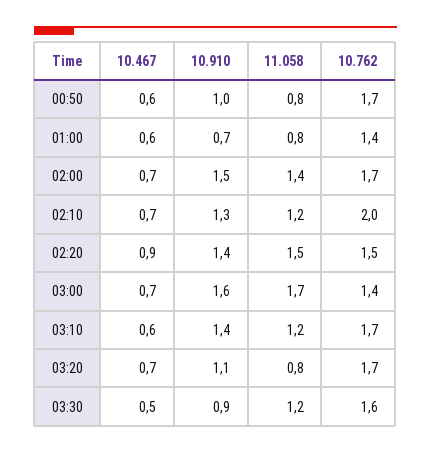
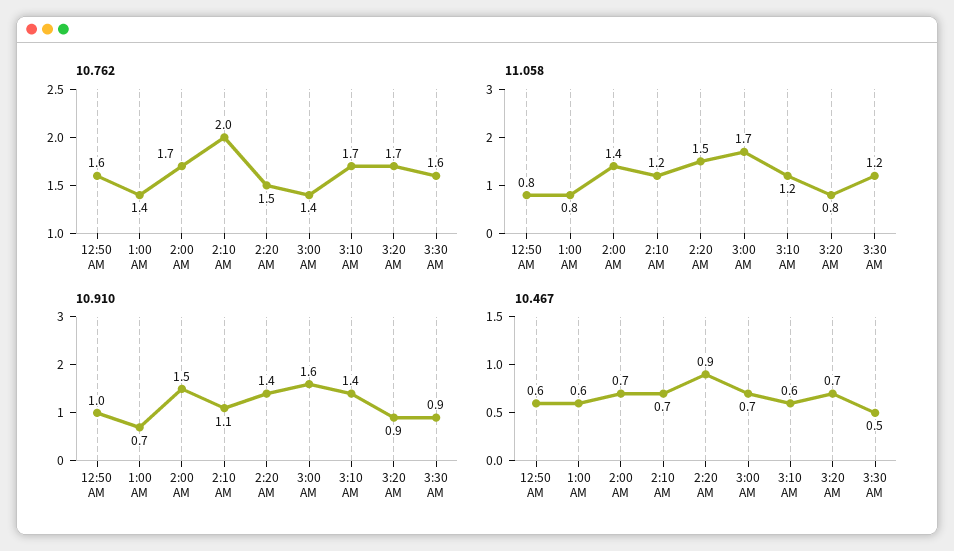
  {
    "10.467": {
      "00:50": 0.6,
      "01:00": 0.6,
      "02:00": 0.7,
      "02:10": 0.7,
      "02:20": 0.9,
      "03:00": 0.7,
      "03:10": 0.6,
      "03:20": 0.7,
      "03:30": 0.5
    },
    "10.910": {
      "00:50": 1,
      "01:00": 0.7,
      "02:00": 1.5,
-     "02:10": 1.3,
+     "02:10": 1.1,
      "02:20": 1.4,
      "03:00": 1.6,
      "03:10": 1.4,
-     "03:20": 1.1,
+     "03:20": 0.9,
      "03:30": 0.9
    },
    "11.058": {
      "00:50": 0.8,
      "01:00": 0.8,
      "02:00": 1.4,
      "02:10": 1.2,
      "02:20": 1.5,
      "03:00": 1.7,
      "03:10": 1.2,
      "03:20": 0.8,
      "03:30": 1.2
    },
    "10.762": {
-     "00:50": 1.7,
+     "00:50": 1.6,
      "01:00": 1.4,
      "02:00": 1.7,
      "02:10": 2,
      "02:20": 1.5,
      "03:00": 1.4,
      "03:10": 1.7,
      "03:20": 1.7,
      "03:30": 1.6
    }
  }

